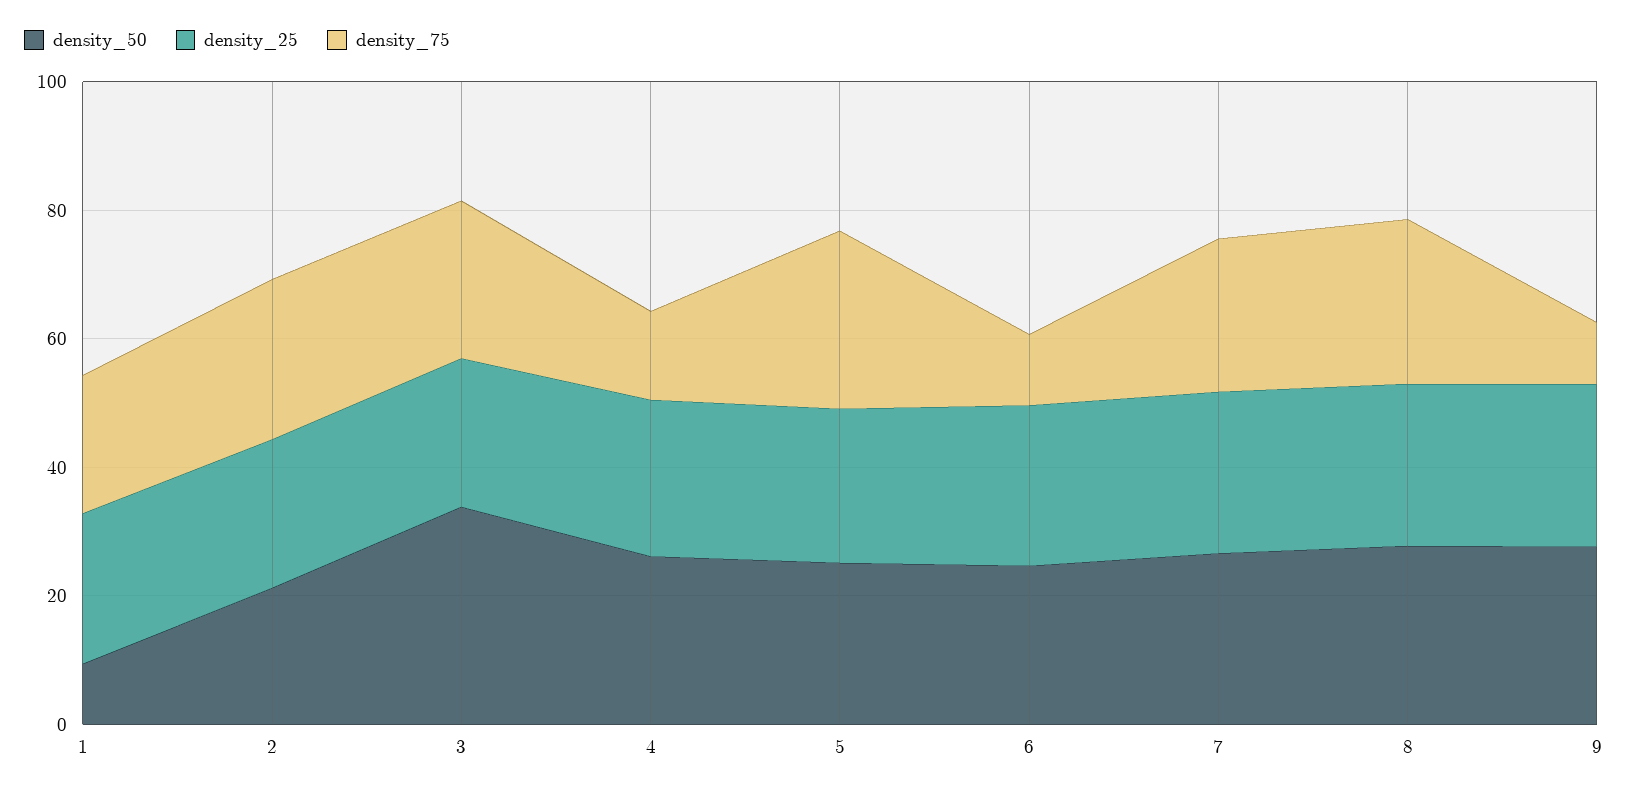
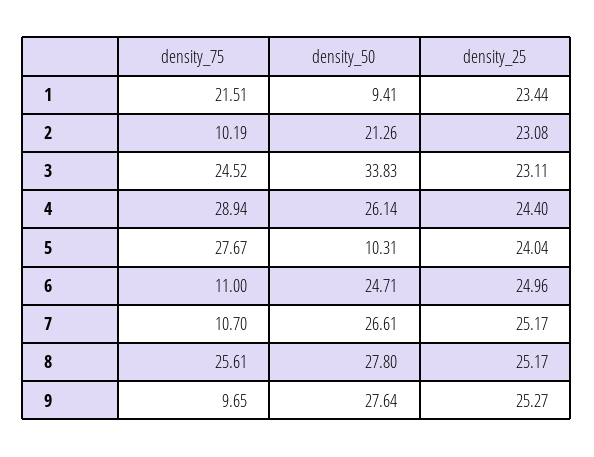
  {
    "density_50": {
      "1": 9.41,
      "2": 21.26,
      "3": 33.83,
      "4": 26.14,
-     "5": 25,
+     "5": 10.31,
      "6": 24.71,
      "7": 26.61,
      "8": 27.8,
      "9": 27.64
    },
    "density_25": {
      "1": 23.44,
      "2": 23.08,
      "3": 23.11,
      "4": 24.4,
      "5": 24.04,
      "6": 24.96,
      "7": 25.17,
      "8": 25.17,
      "9": 25.27
    },
    "density_75": {
      "1": 21.51,
-     "2": 25,
+     "2": 10.19,
      "3": 24.52,
-     "4": 15,
+     "4": 28.94,
      "5": 27.67,
      "6": 11,
-     "7": 25,
+     "7": 10.7,
      "8": 25.61,
      "9": 9.65
    }
  }

